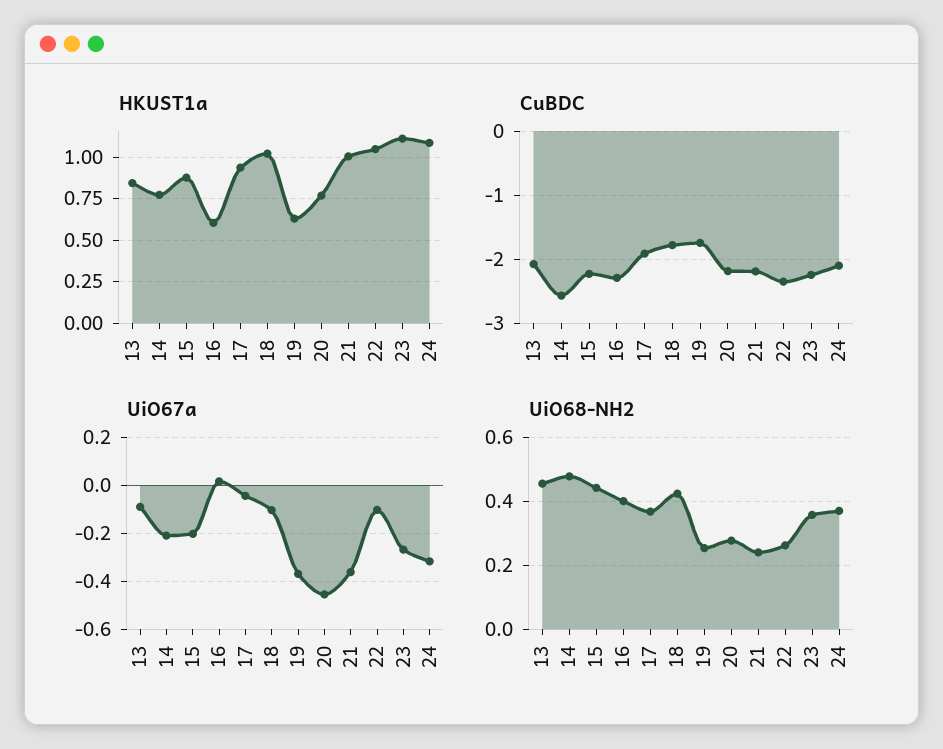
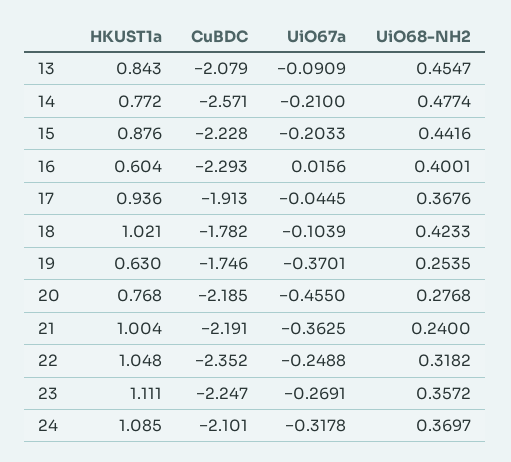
  {
    "HKUST1a": {
      "13": 0.843,
      "14": 0.772,
      "15": 0.876,
      "16": 0.604,
      "17": 0.936,
      "18": 1.021,
      "19": 0.63,
      "20": 0.768,
      "21": 1.004,
      "22": 1.048,
      "23": 1.111,
      "24": 1.085
    },
    "CuBDC": {
      "13": -2.079,
      "14": -2.571,
      "15": -2.228,
      "16": -2.293,
      "17": -1.913,
      "18": -1.782,
      "19": -1.746,
      "20": -2.185,
      "21": -2.191,
      "22": -2.352,
      "23": -2.247,
      "24": -2.101
    },
    "UiO67a": {
      "13": -0.0909,
      "14": -0.21,
      "15": -0.2033,
      "16": 0.0156,
      "17": -0.0445,
      "18": -0.1039,
      "19": -0.3701,
      "20": -0.455,
      "21": -0.3625,
-     "22": -0.1,
+     "22": -0.2488,
      "23": -0.2691,
      "24": -0.3178
    },
    "UiO68-NH2": {
      "13": 0.4547,
      "14": 0.4774,
      "15": 0.4416,
      "16": 0.4001,
      "17": 0.3676,
      "18": 0.4233,
      "19": 0.2535,
      "20": 0.2768,
      "21": 0.24,
-     "22": 0.26,
+     "22": 0.3182,
      "23": 0.3572,
      "24": 0.3697
    }
  }

